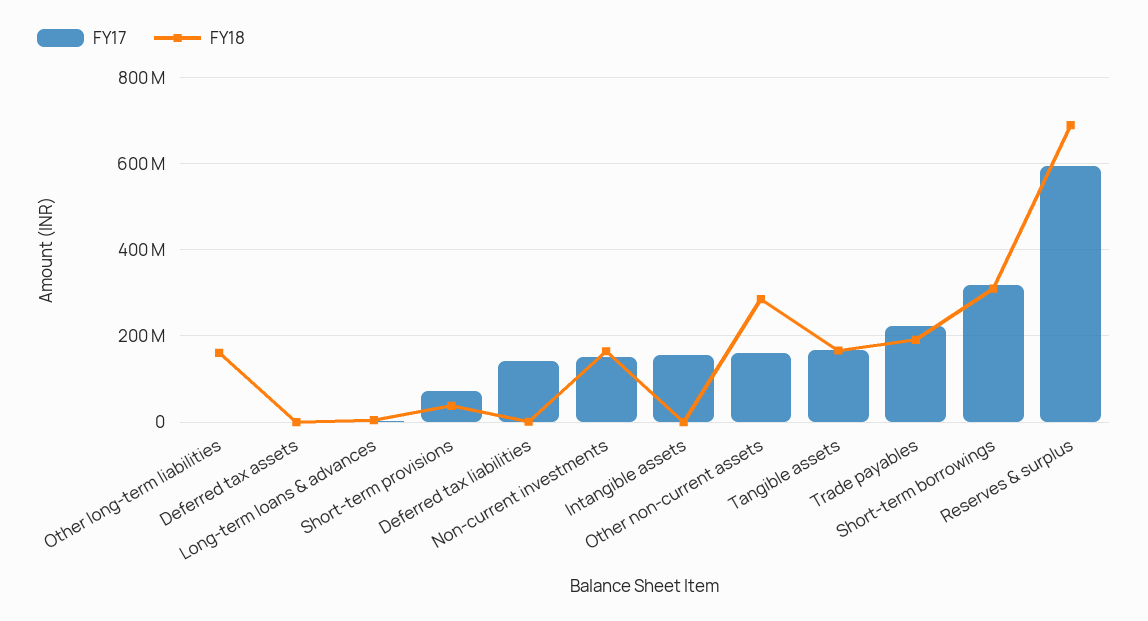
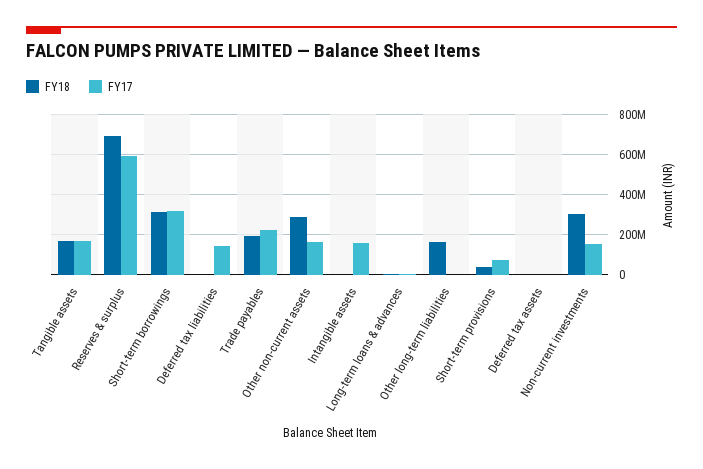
  {
    "FY17": {
      "Other long-term liabilities": 0,
      "Deferred tax assets": 0,
      "Long-term loans & advances": 0,
      "Short-term provisions": 80000000,
      "Deferred tax liabilities": 140000000,
      "Non-current investments": 160000000,
      "Intangible assets": 160000000,
      "Other non-current assets": 160000000,
      "Tangible assets": 160000000,
      "Trade payables": 220000000,
      "Short-term borrowings": 320000000,
      "Reserves & surplus": 600000000
    },
    "FY18": {
      "Other long-term liabilities": 160000000,
      "Deferred tax assets": 0,
      "Long-term loans & advances": 0,
      "Short-term provisions": 40000000,
      "Deferred tax liabilities": 0,
-     "Non-current investments": 160000000,
+     "Non-current investments": 300000000,
      "Intangible assets": 0,
      "Other non-current assets": 280000000,
      "Tangible assets": 160000000,
      "Trade payables": 200000000,
      "Short-term borrowings": 300000000,
      "Reserves & surplus": 680000000
    }
  }

